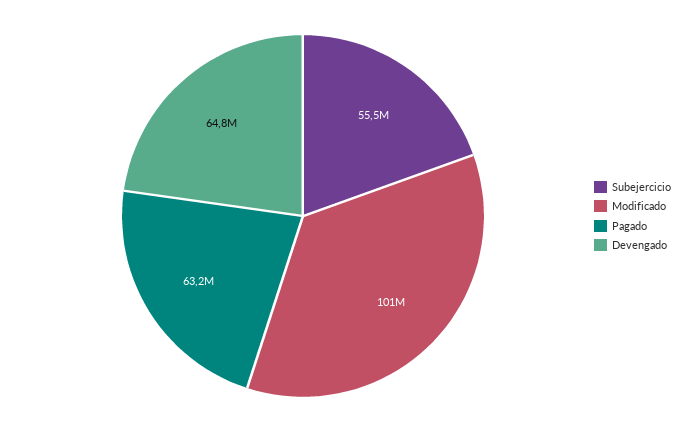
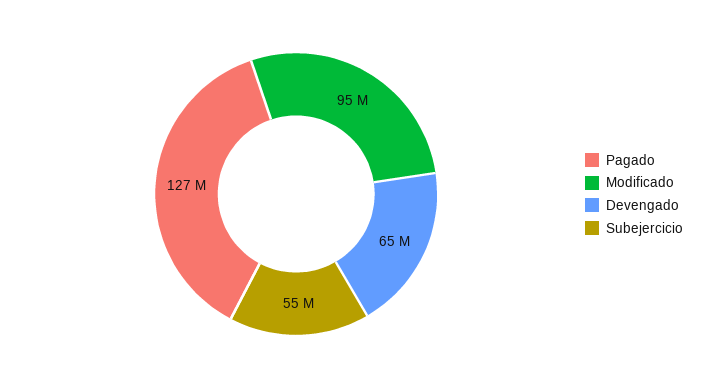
  {
    "Subejercicio": 55500000,
-   "Modificado": 101000000,
+   "Modificado": 95000000,
-   "Pagado": 63200000,
+   "Pagado": 127000000,
    "Devengado": 64800000
  }

